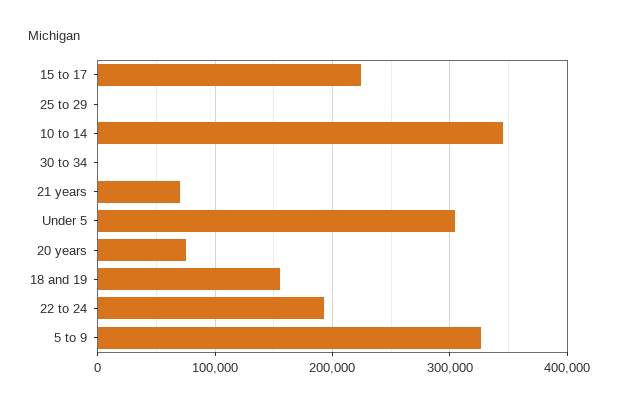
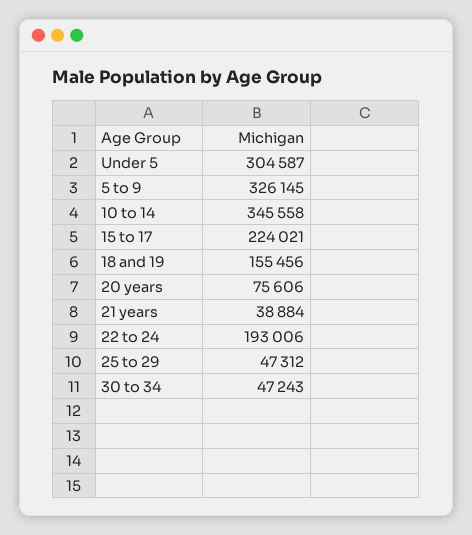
  {
    "15 to 17": 224021,
-   "25 to 29": 0,
+   "25 to 29": 47312,
    "10 to 14": 345558,
-   "30 to 34": 0,
+   "30 to 34": 47243,
-   "21 years": 70000,
+   "21 years": 38884,
    "Under 5": 304587,
    "20 years": 75606,
    "18 and 19": 155456,
    "22 to 24": 193006,
    "5 to 9": 326145
  }

